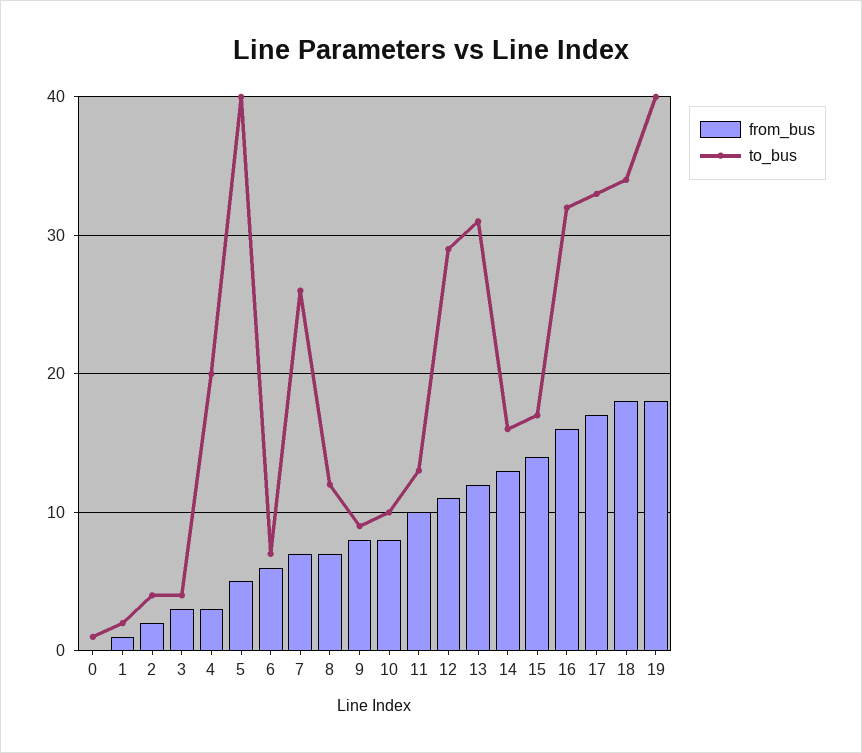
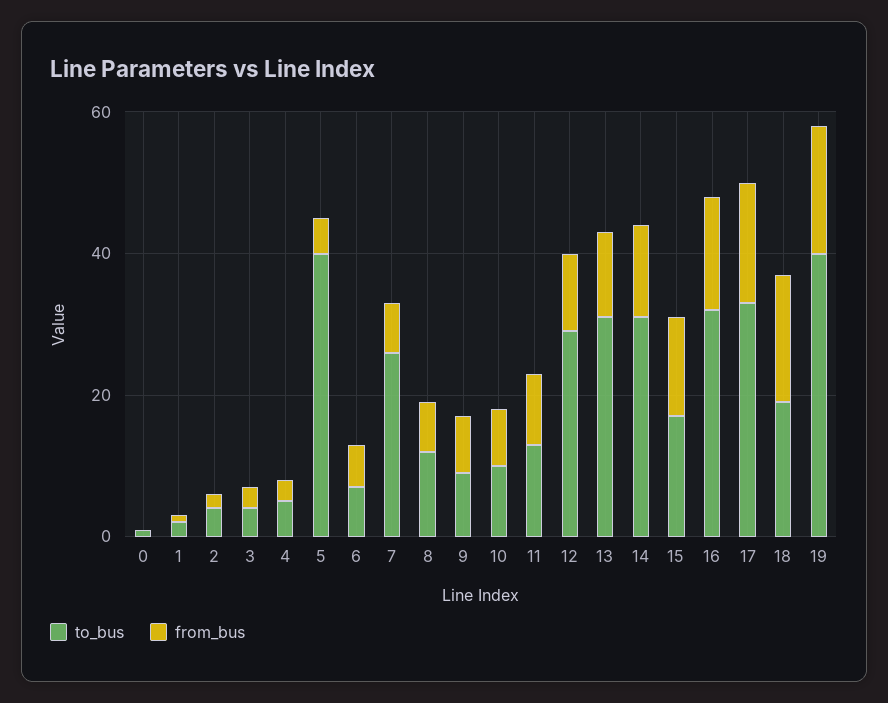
  {
    "from_bus": {
      "0": 0,
      "1": 1,
      "2": 2,
      "3": 3,
      "4": 3,
      "5": 5,
      "6": 6,
      "7": 7,
      "8": 7,
      "9": 8,
      "10": 8,
      "11": 10,
      "12": 11,
      "13": 12,
      "14": 13,
      "15": 14,
      "16": 16,
      "17": 17,
      "18": 18,
      "19": 18
    },
    "to_bus": {
      "0": 1,
      "1": 2,
      "2": 4,
      "3": 4,
-     "4": 20,
+     "4": 5,
      "5": 40,
      "6": 7,
      "7": 26,
      "8": 12,
      "9": 9,
      "10": 10,
      "11": 13,
      "12": 29,
      "13": 31,
-     "14": 16,
+     "14": 30,
      "15": 17,
      "16": 32,
      "17": 33,
-     "18": 34,
+     "18": 20,
      "19": 40
    }
  }

